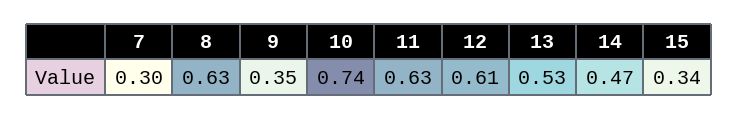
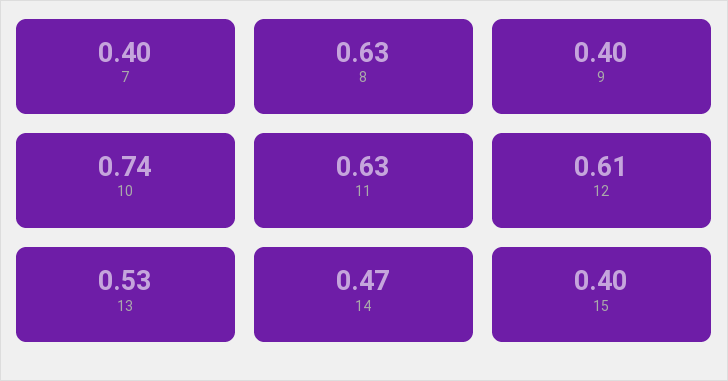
  {
-   "7": 0.3,
+   "7": 0.4,
    "8": 0.63,
-   "9": 0.35,
+   "9": 0.4,
    "10": 0.74,
    "11": 0.63,
    "12": 0.61,
    "13": 0.53,
    "14": 0.47,
-   "15": 0.34
+   "15": 0.4
  }

